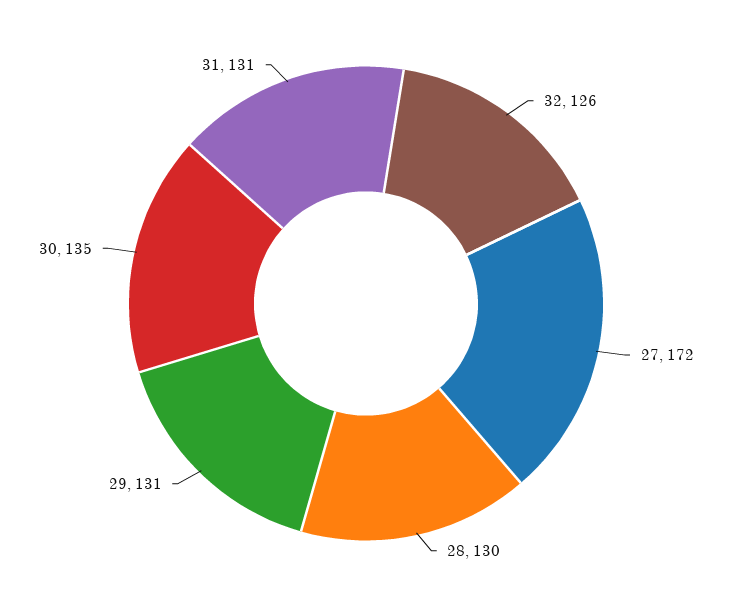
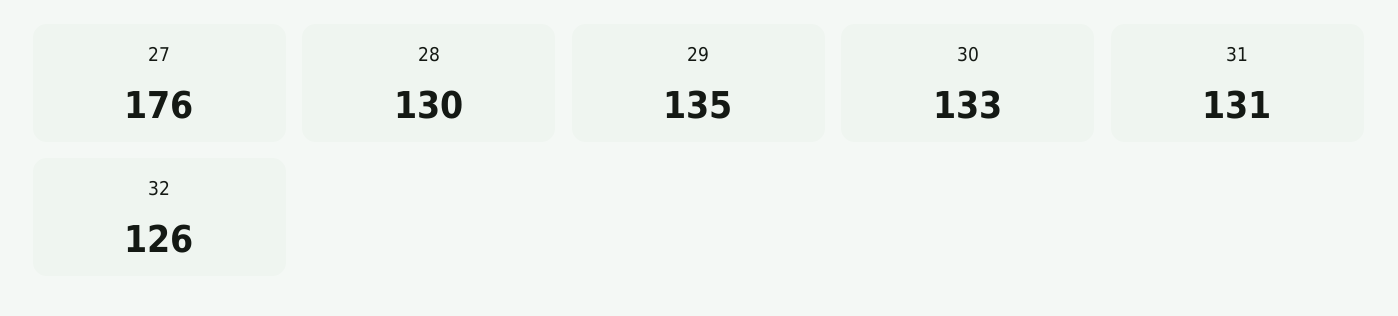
  {
    "32": 126,
-   "27": 172,
+   "27": 176,
    "28": 130,
-   "29": 131,
+   "29": 135,
-   "30": 135,
+   "30": 133,
    "31": 131
  }

